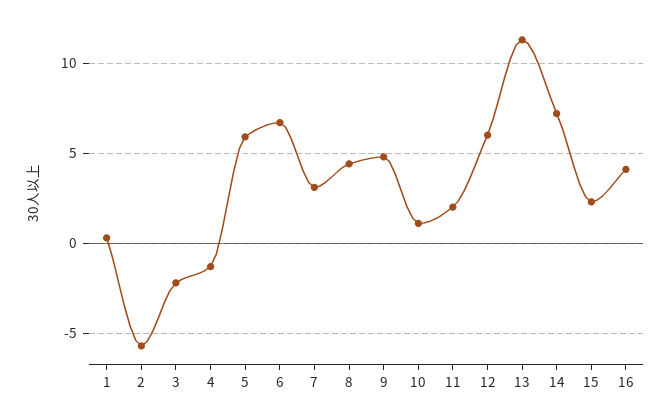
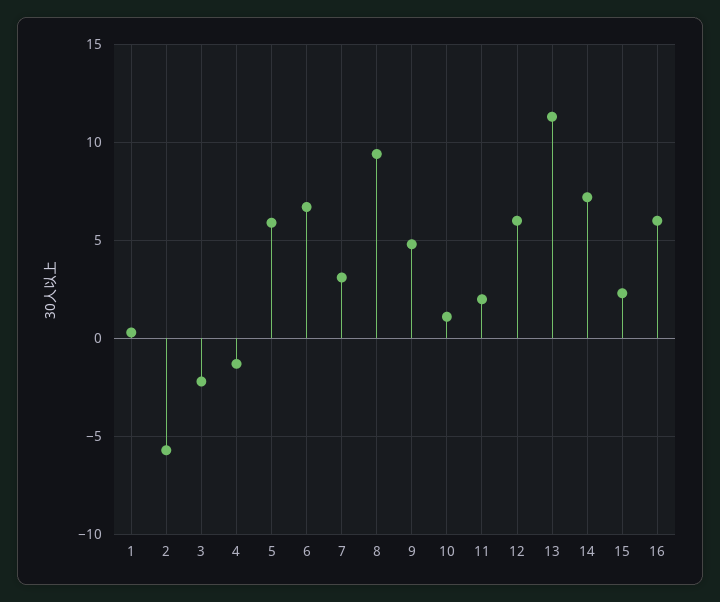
  {
    "1": 0.5,
    "2": -5.5,
    "3": -2,
    "4": -1.5,
    "5": 6,
    "6": 6.5,
    "7": 3,
-   "8": 4.5,
+   "8": 9.5,
    "9": 5,
    "10": 1,
    "11": 2,
    "12": 6,
    "13": 11.5,
    "14": 7,
    "15": 2.5,
-   "16": 4
+   "16": 6
  }

